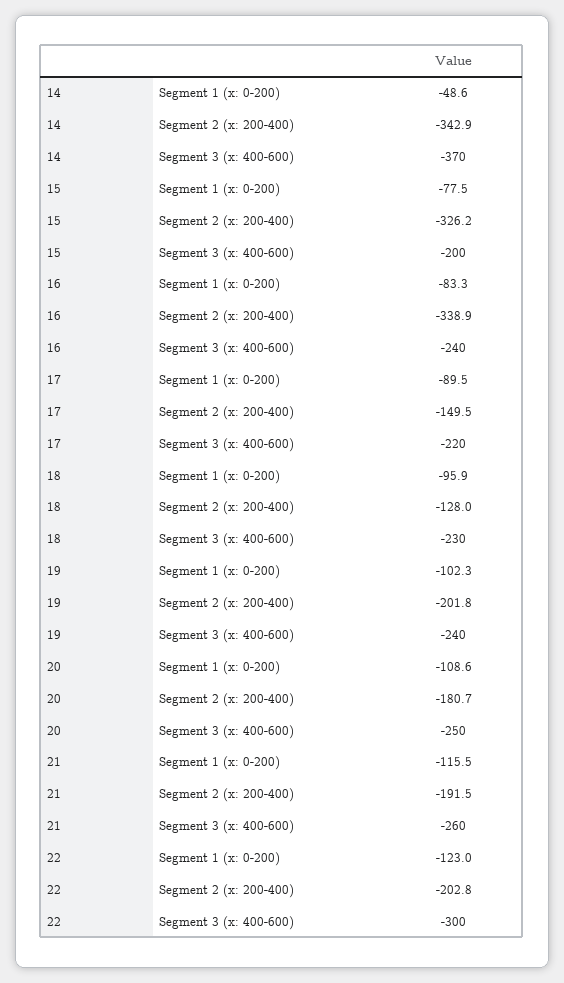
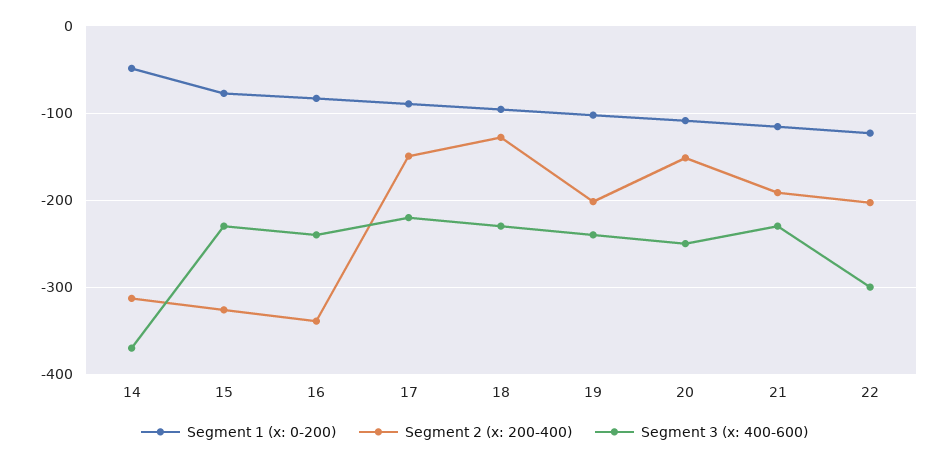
  {
    "Segment 1 (x: 0-200)": {
      "14": -48.6,
      "15": -77.5,
      "16": -83.3,
      "17": -89.5,
      "18": -95.9,
      "19": -102.3,
      "20": -108.6,
      "21": -115.5,
      "22": -123
    },
    "Segment 2 (x: 200-400)": {
-     "14": -342.9,
+     "14": -310,
      "15": -326.2,
      "16": -338.9,
      "17": -149.5,
      "18": -128,
      "19": -201.8,
-     "20": -180.7,
+     "20": -150,
      "21": -191.5,
      "22": -202.8
    },
    "Segment 3 (x: 400-600)": {
      "14": -370,
-     "15": -200,
+     "15": -230,
      "16": -240,
      "17": -220,
      "18": -230,
      "19": -240,
      "20": -250,
-     "21": -260,
+     "21": -230,
      "22": -300
    }
  }

